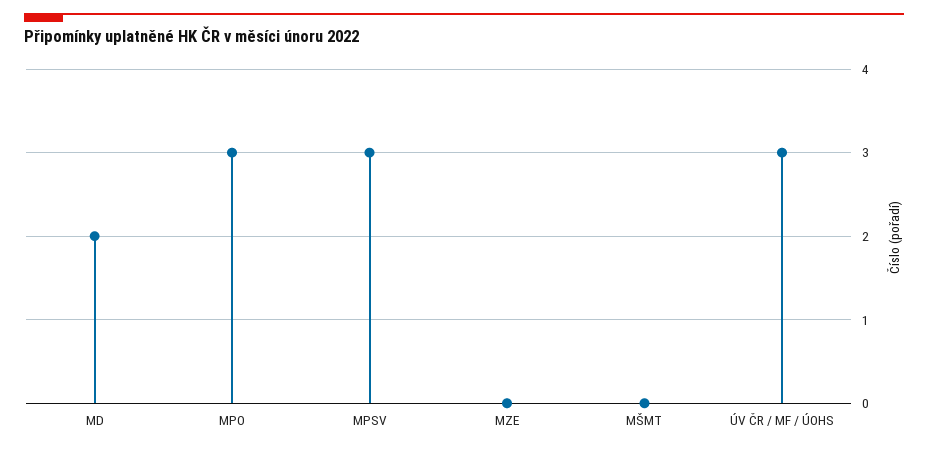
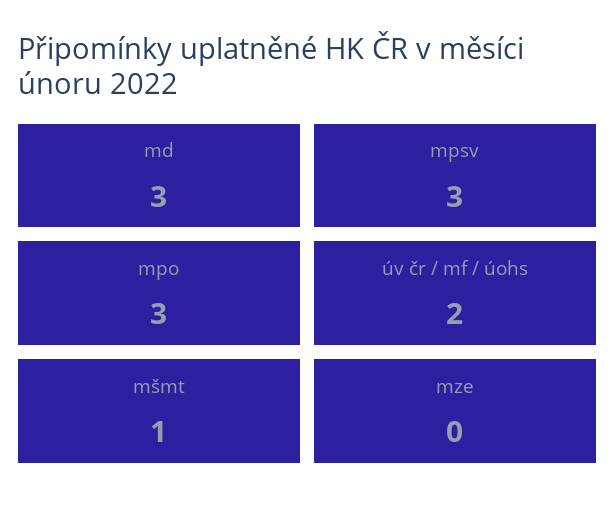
  {
-   "MD": 2,
+   "MD": 3,
    "MPO": 3,
    "MPSV": 3,
    "MZE": 0,
-   "MŠMT": 0,
+   "MŠMT": 1,
-   "ÚV ČR / MF / ÚOHS": 3
+   "ÚV ČR / MF / ÚOHS": 2
  }

